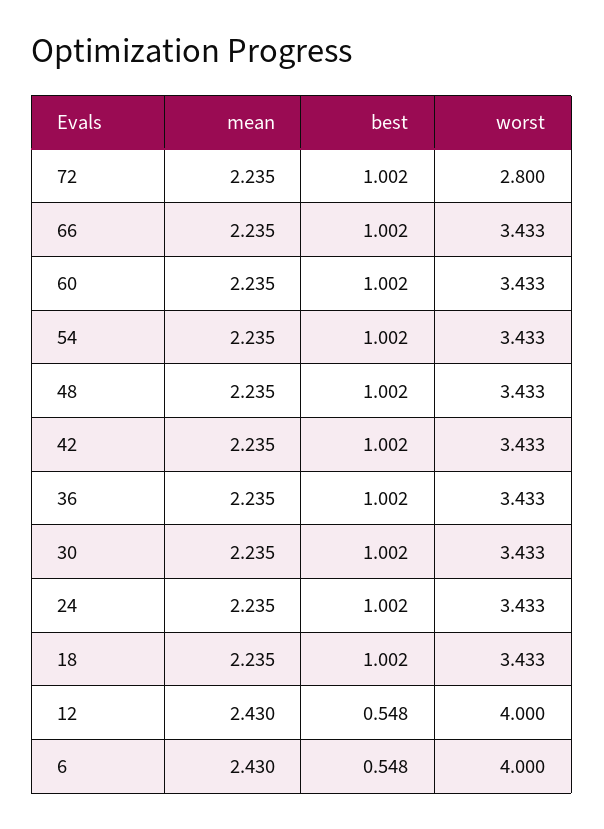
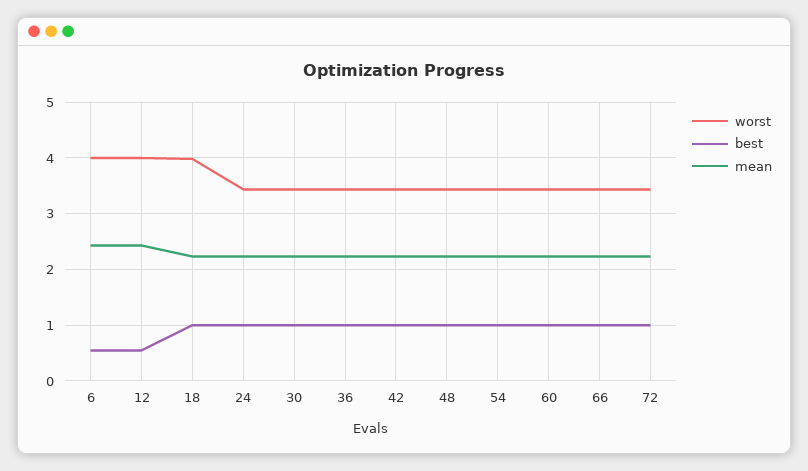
  {
    "mean": {
      "72": 2.235,
      "66": 2.235,
      "60": 2.235,
      "54": 2.235,
      "48": 2.235,
      "42": 2.235,
      "36": 2.235,
      "30": 2.235,
      "24": 2.235,
      "18": 2.235,
      "12": 2.43,
      "6": 2.43
    },
    "best": {
      "72": 1.002,
      "66": 1.002,
      "60": 1.002,
      "54": 1.002,
      "48": 1.002,
      "42": 1.002,
      "36": 1.002,
      "30": 1.002,
      "24": 1.002,
      "18": 1.002,
      "12": 0.548,
      "6": 0.548
    },
    "worst": {
-     "72": 2.8,
+     "72": 3.4,
      "66": 3.433,
      "60": 3.433,
      "54": 3.433,
      "48": 3.433,
      "42": 3.433,
      "36": 3.433,
      "30": 3.433,
      "24": 3.433,
-     "18": 3.433,
+     "18": 4,
      "12": 4,
      "6": 4
    }
  }

